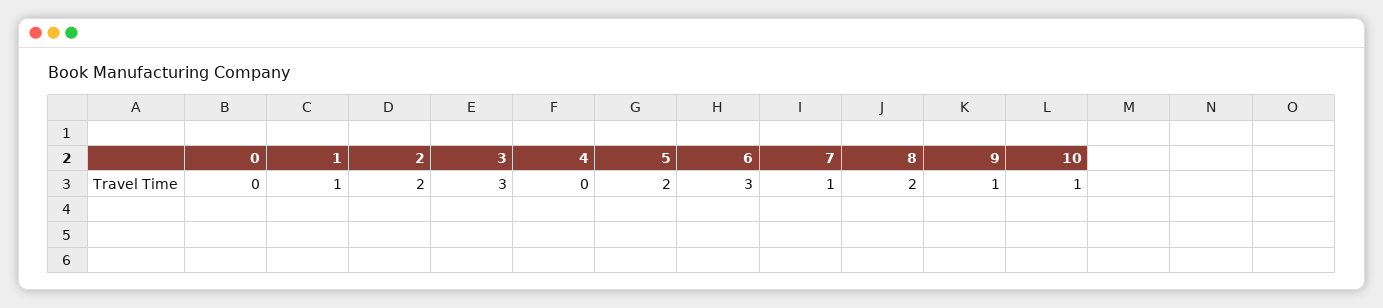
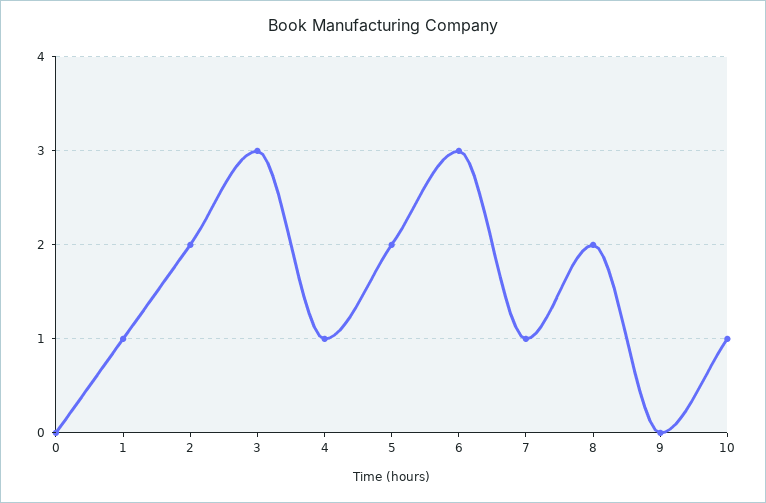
  {
    "0": 0,
    "1": 1,
    "2": 2,
    "3": 3,
-   "4": 0,
+   "4": 1,
    "5": 2,
    "6": 3,
    "7": 1,
    "8": 2,
-   "9": 1,
+   "9": 0,
    "10": 1
  }

